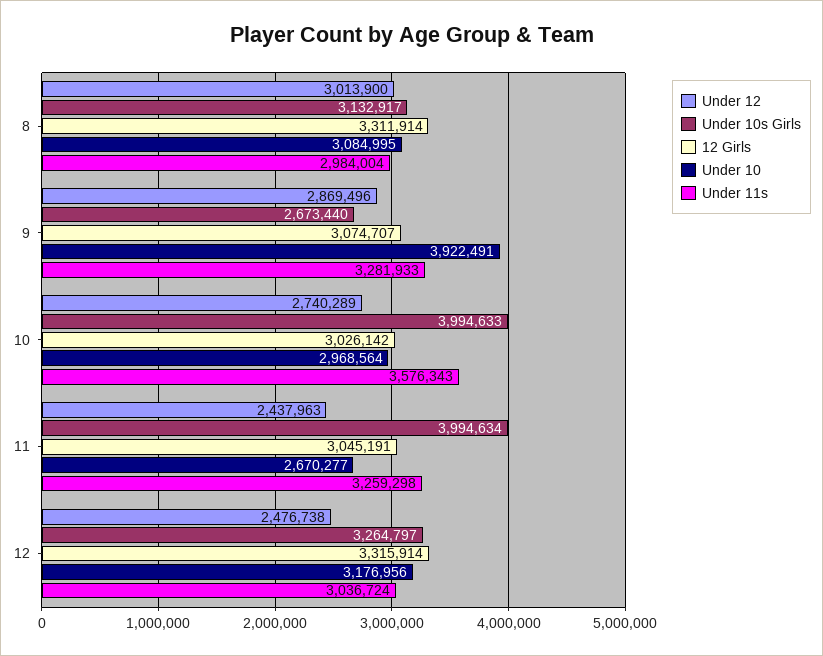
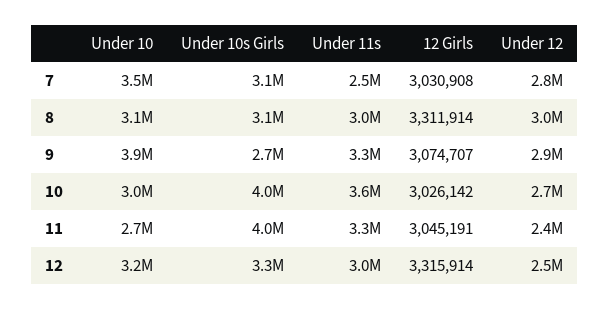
  {
    "Under 12": {
      "8": 3013900,
      "9": 2869496,
      "10": 2740289,
      "11": 2437963,
-     "12": 2476738
+     "12": 2476738,
+     "7": 2800000
    },
    "Under 10s Girls": {
      "8": 3132917,
      "9": 2673440,
      "10": 3994633,
      "11": 3994634,
-     "12": 3264797
+     "12": 3264797,
+     "7": 3100000
    },
    "12 Girls": {
      "8": 3311914,
      "9": 3074707,
      "10": 3026142,
      "11": 3045191,
-     "12": 3315914
+     "12": 3315914,
+     "7": 3030908
    },
    "Under 10": {
      "8": 3084995,
      "9": 3922491,
      "10": 2968564,
      "11": 2670277,
-     "12": 3176956
+     "12": 3176956,
+     "7": 3500000
    },
    "Under 11s": {
      "8": 2984004,
      "9": 3281933,
      "10": 3576343,
      "11": 3259298,
-     "12": 3036724
+     "12": 3036724,
+     "7": 2500000
    }
  }

